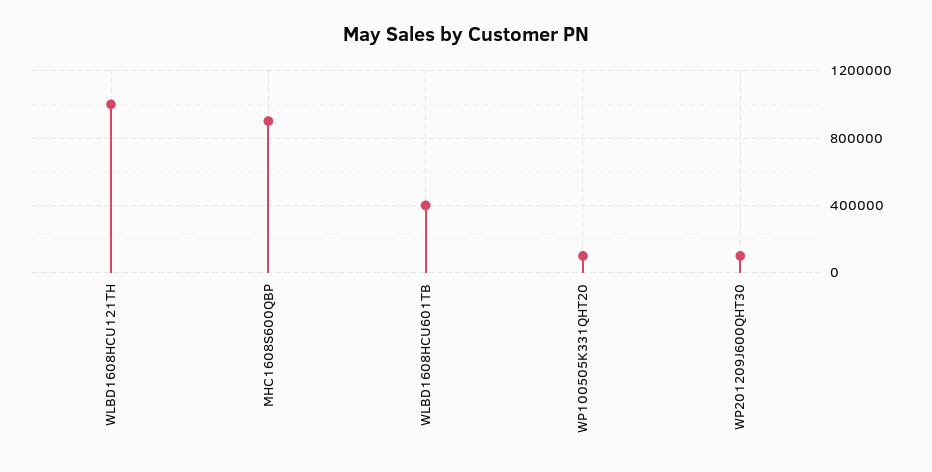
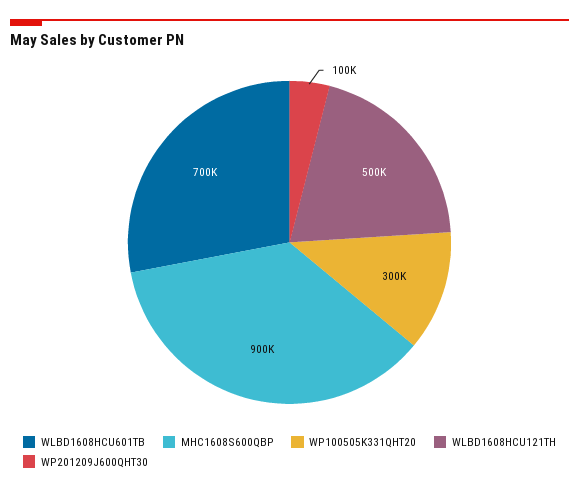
  {
-   "WLBD1608HCU121TH": 1000000,
+   "WLBD1608HCU121TH": 500000,
    "MHC1608S600QBP": 900000,
-   "WLBD1608HCU601TB": 400000,
+   "WLBD1608HCU601TB": 700000,
-   "WP100505K331QHT20": 100000,
+   "WP100505K331QHT20": 300000,
    "WP201209J600QHT30": 100000
  }

